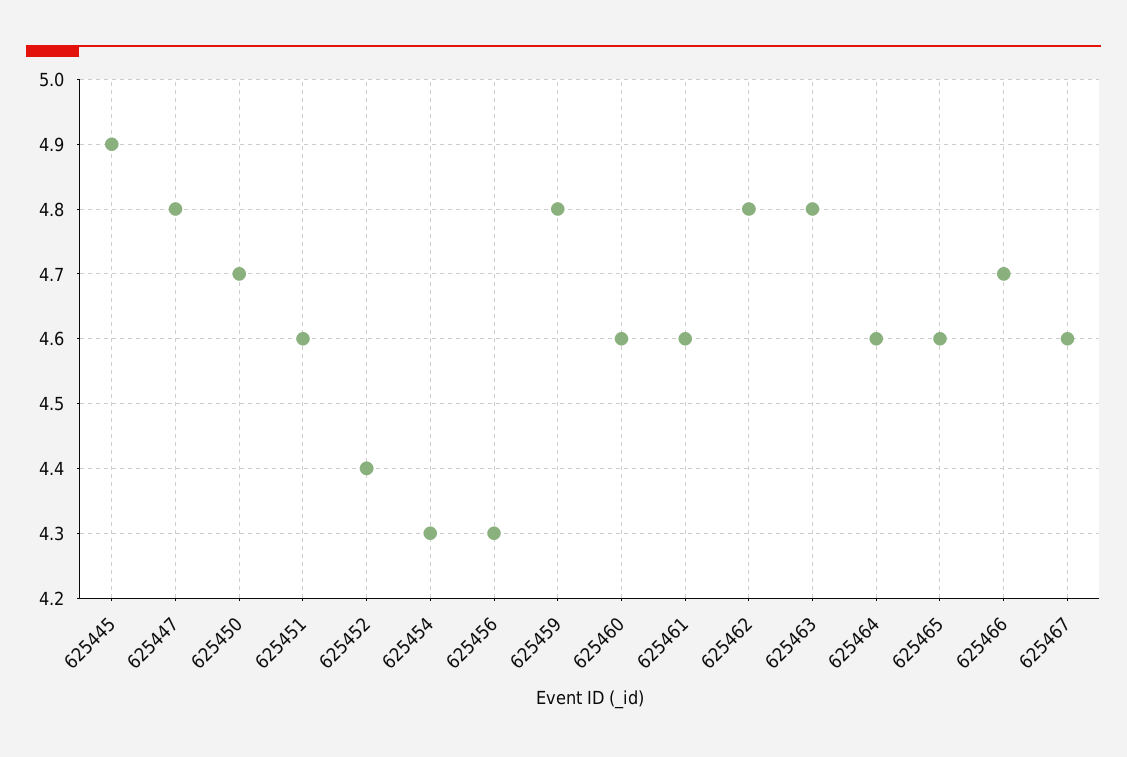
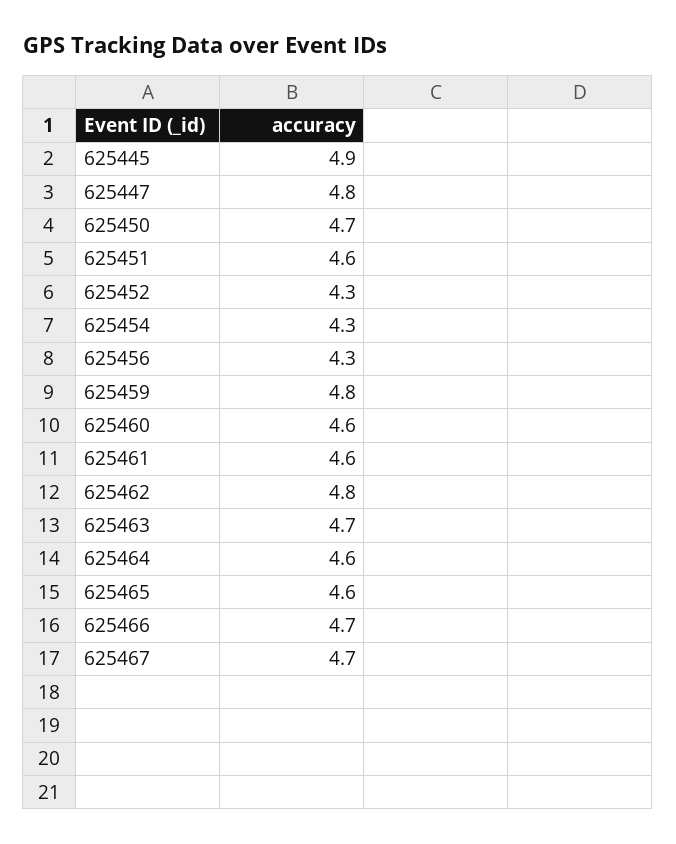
  {
    "625445": 4.9,
    "625447": 4.8,
    "625450": 4.7,
    "625451": 4.6,
-   "625452": 4.4,
+   "625452": 4.3,
    "625454": 4.3,
    "625456": 4.3,
    "625459": 4.8,
    "625460": 4.6,
    "625461": 4.6,
    "625462": 4.8,
-   "625463": 4.8,
+   "625463": 4.7,
    "625464": 4.6,
    "625465": 4.6,
    "625466": 4.7,
-   "625467": 4.6
+   "625467": 4.7
  }

